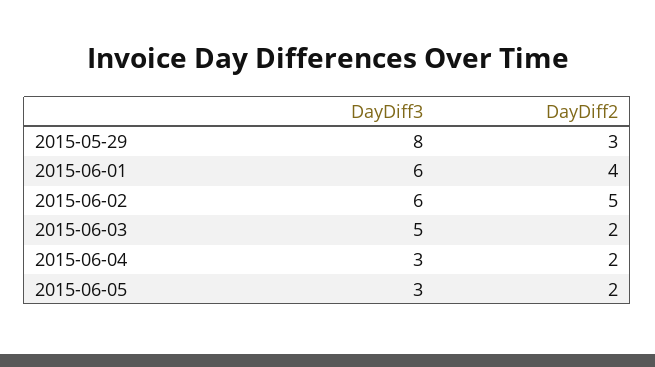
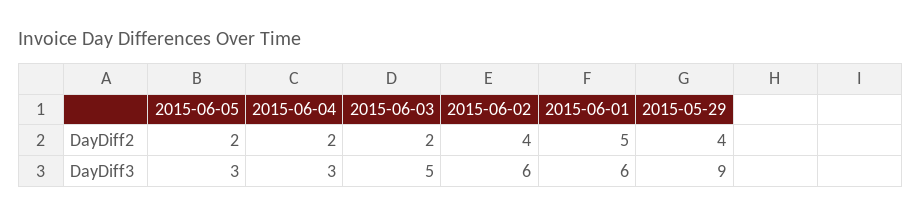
  {
    "DayDiff3": {
-     "2015-05-29": 8,
+     "2015-05-29": 9,
      "2015-06-01": 6,
      "2015-06-02": 6,
      "2015-06-03": 5,
      "2015-06-04": 3,
      "2015-06-05": 3
    },
    "DayDiff2": {
-     "2015-05-29": 3,
+     "2015-05-29": 4,
-     "2015-06-01": 4,
+     "2015-06-01": 5,
-     "2015-06-02": 5,
+     "2015-06-02": 4,
      "2015-06-03": 2,
      "2015-06-04": 2,
      "2015-06-05": 2
    }
  }

